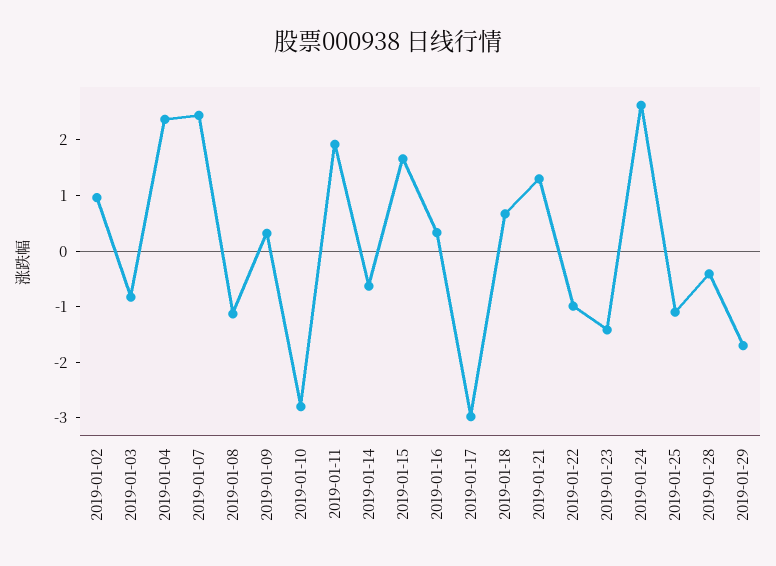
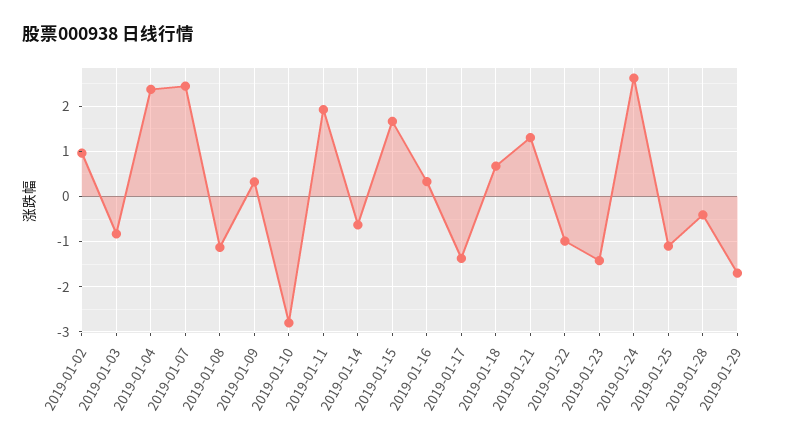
  {
    "2019-01-02": 1,
    "2019-01-03": -0.8,
    "2019-01-04": 2.4,
    "2019-01-07": 2.4,
    "2019-01-08": -1.2,
    "2019-01-09": 0.4,
    "2019-01-10": -2.8,
    "2019-01-11": 2,
    "2019-01-14": -0.6,
    "2019-01-15": 1.6,
    "2019-01-16": 0.4,
-   "2019-01-17": -3,
+   "2019-01-17": -1.4,
    "2019-01-18": 0.6,
    "2019-01-21": 1.4,
    "2019-01-22": -1,
    "2019-01-23": -1.4,
    "2019-01-24": 2.6,
    "2019-01-25": -1.2,
    "2019-01-28": -0.4,
    "2019-01-29": -1.8
  }

